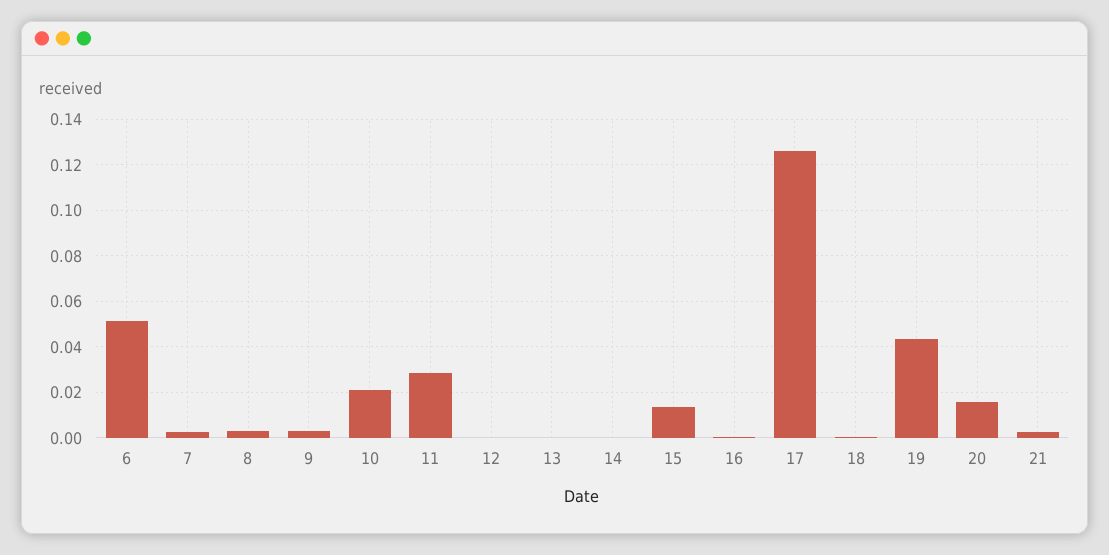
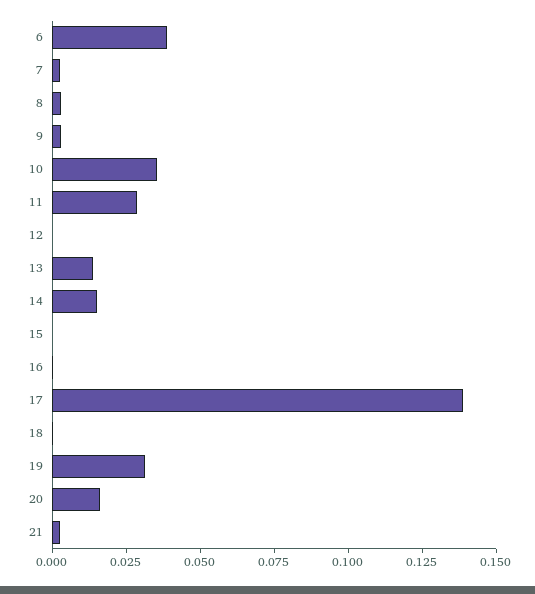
  {
-   "6": 0.05,
+   "6": 0.04,
    "7": 0.005,
    "8": 0.005,
    "9": 0.005,
-   "10": 0.02,
+   "10": 0.035,
    "11": 0.03,
    "12": 0,
-   "13": 0,
+   "13": 0.015,
-   "14": 0,
+   "14": 0.015,
-   "15": 0.015,
+   "15": 0,
    "16": 0,
-   "17": 0.125,
+   "17": 0.14,
    "18": 0,
-   "19": 0.045,
+   "19": 0.03,
    "20": 0.015,
    "21": 0.005
  }

